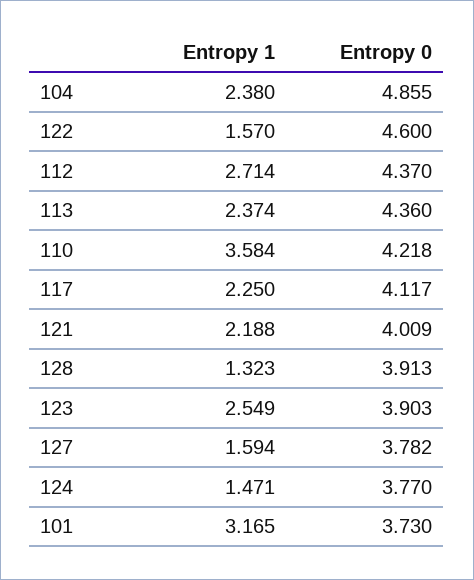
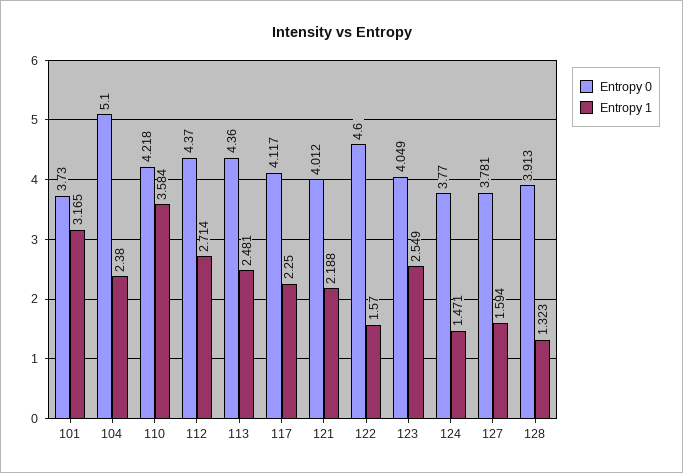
  {
    "Entropy 1": {
      "104": 2.38,
      "122": 1.57,
      "112": 2.714,
-     "113": 2.374,
+     "113": 2.481,
      "110": 3.584,
      "117": 2.25,
      "121": 2.188,
      "128": 1.323,
      "123": 2.549,
      "127": 1.594,
      "124": 1.471,
      "101": 3.165
    },
    "Entropy 0": {
-     "104": 4.855,
+     "104": 5.1,
      "122": 4.6,
      "112": 4.37,
      "113": 4.36,
      "110": 4.218,
      "117": 4.117,
-     "121": 4.009,
+     "121": 4.012,
      "128": 3.913,
-     "123": 3.903,
+     "123": 4.049,
-     "127": 3.782,
+     "127": 3.781,
      "124": 3.77,
      "101": 3.73
    }
  }

